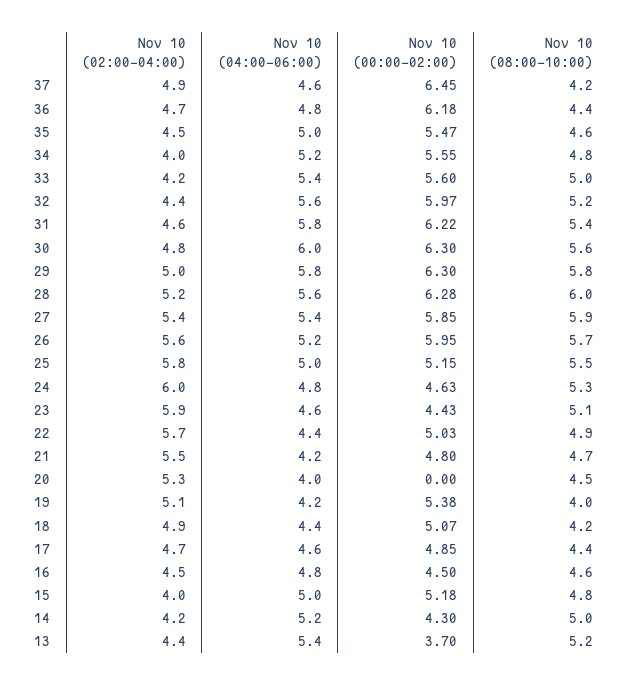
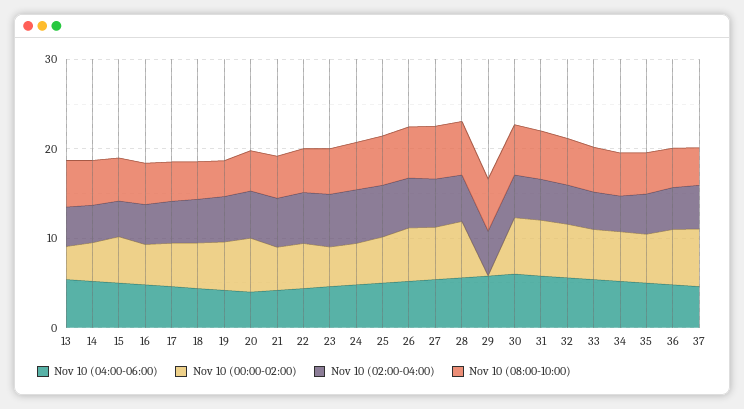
  {
    "Nov 10 (02:00-04:00)": {
      "37": 4.9,
      "36": 4.7,
      "35": 4.5,
      "34": 4,
      "33": 4.2,
      "32": 4.4,
      "31": 4.6,
      "30": 4.8,
      "29": 5,
      "28": 5.2,
      "27": 5.4,
      "26": 5.6,
      "25": 5.8,
      "24": 6,
      "23": 5.9,
      "22": 5.7,
      "21": 5.5,
      "20": 5.3,
      "19": 5.1,
      "18": 4.9,
      "17": 4.7,
      "16": 4.5,
      "15": 4,
      "14": 4.2,
      "13": 4.4
    },
    "Nov 10 (04:00-06:00)": {
      "37": 4.6,
      "36": 4.8,
      "35": 5,
      "34": 5.2,
      "33": 5.4,
      "32": 5.6,
      "31": 5.8,
      "30": 6,
      "29": 5.8,
      "28": 5.6,
      "27": 5.4,
      "26": 5.2,
      "25": 5,
      "24": 4.8,
      "23": 4.6,
      "22": 4.4,
      "21": 4.2,
      "20": 4,
      "19": 4.2,
      "18": 4.4,
      "17": 4.6,
      "16": 4.8,
      "15": 5,
      "14": 5.2,
      "13": 5.4
    },
    "Nov 10 (00:00-02:00)": {
      "37": 6.45,
      "36": 6.18,
      "35": 5.47,
      "34": 5.55,
      "33": 5.6,
      "32": 5.97,
      "31": 6.22,
      "30": 6.3,
-     "29": 6.3,
+     "29": 0,
      "28": 6.28,
      "27": 5.85,
      "26": 5.95,
      "25": 5.15,
      "24": 4.63,
      "23": 4.43,
      "22": 5.03,
      "21": 4.8,
-     "20": 0,
+     "20": 6,
      "19": 5.38,
      "18": 5.07,
      "17": 4.85,
      "16": 4.5,
      "15": 5.18,
      "14": 4.3,
      "13": 3.7
    },
    "Nov 10 (08:00-10:00)": {
      "37": 4.2,
      "36": 4.4,
      "35": 4.6,
      "34": 4.8,
      "33": 5,
      "32": 5.2,
      "31": 5.4,
      "30": 5.6,
      "29": 5.8,
      "28": 6,
      "27": 5.9,
      "26": 5.7,
      "25": 5.5,
      "24": 5.3,
      "23": 5.1,
      "22": 4.9,
      "21": 4.7,
      "20": 4.5,
      "19": 4,
      "18": 4.2,
      "17": 4.4,
      "16": 4.6,
      "15": 4.8,
      "14": 5,
      "13": 5.2
    }
  }

